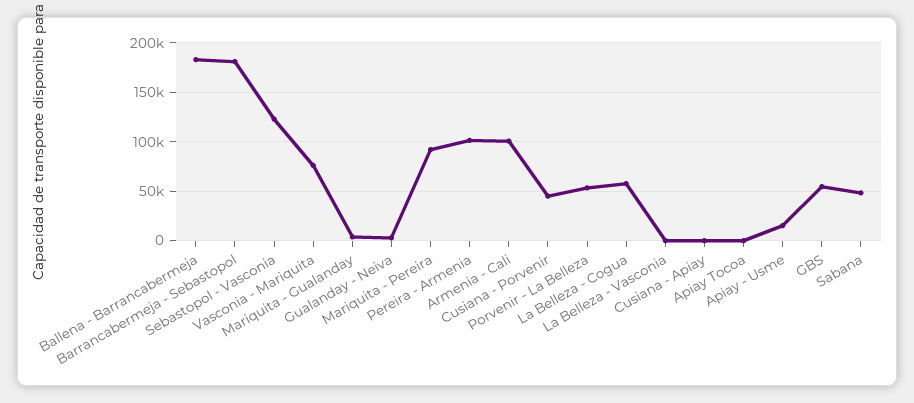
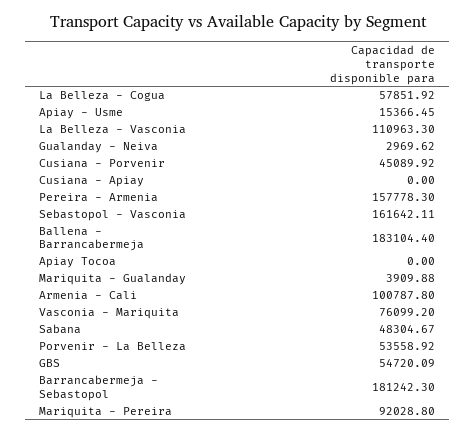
  {
    "Ballena - Barrancabermeja": 183104.4,
    "Barrancabermeja - Sebastopol": 181242.3,
-   "Sebastopol - Vasconia": 120000,
+   "Sebastopol - Vasconia": 161642.11,
    "Vasconia - Mariquita": 76099.2,
    "Mariquita - Gualanday": 3909.88,
    "Gualanday - Neiva": 2969.62,
    "Mariquita - Pereira": 92028.8,
-   "Pereira - Armenia": 100000,
+   "Pereira - Armenia": 157778.3,
    "Armenia - Cali": 100787.8,
    "Cusiana - Porvenir": 45089.92,
    "Porvenir - La Belleza": 53558.92,
    "La Belleza - Cogua": 57851.92,
-   "La Belleza - Vasconia": 0,
+   "La Belleza - Vasconia": 110963.3,
    "Cusiana - Apiay": 0,
    "Apiay Tocoa": 0,
    "Apiay - Usme": 15366.45,
    "GBS": 54720.09,
    "Sabana": 48304.67
  }

